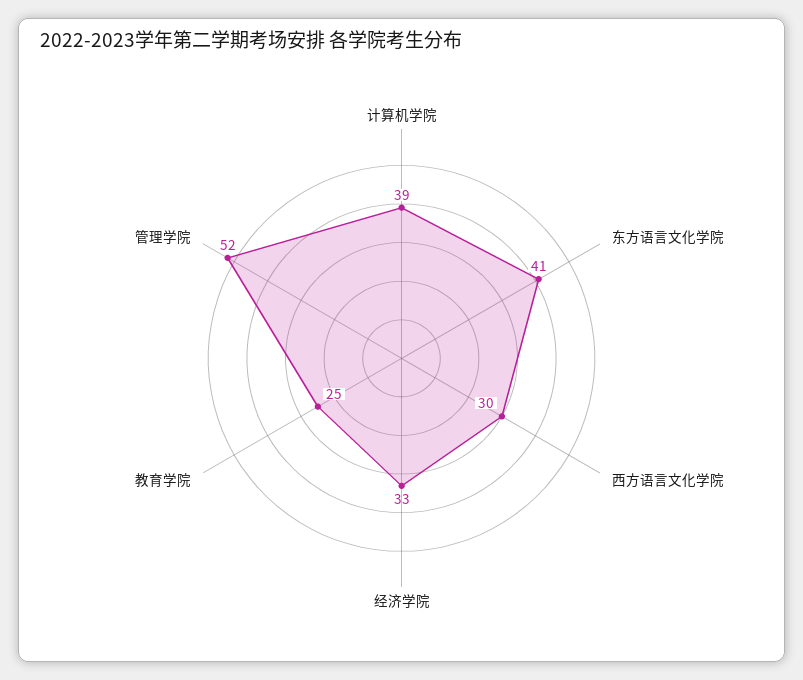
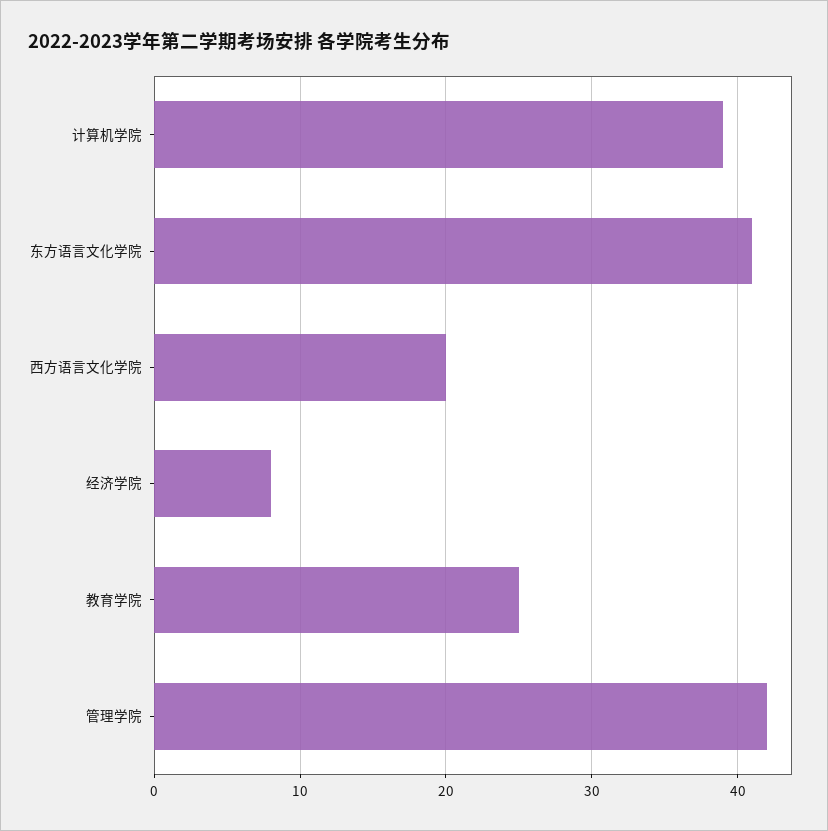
  {
    "计算机学院": 39,
    "东方语言文化学院": 41,
-   "西方语言文化学院": 30,
+   "西方语言文化学院": 20,
-   "经济学院": 33,
+   "经济学院": 8,
    "教育学院": 25,
-   "管理学院": 52
+   "管理学院": 42
  }

